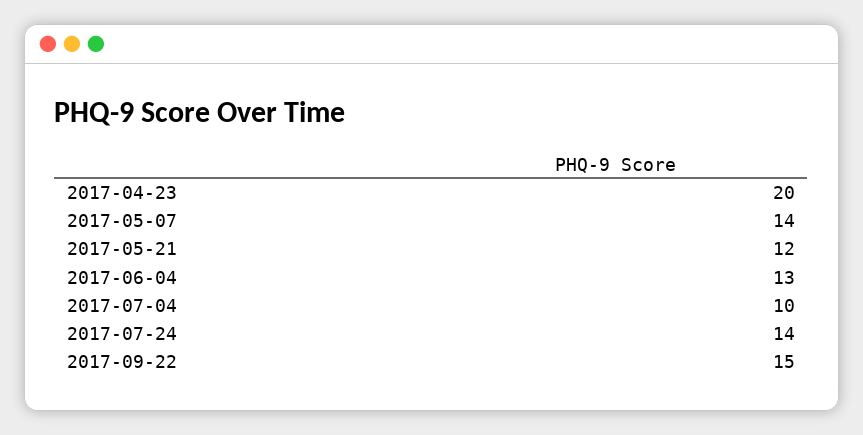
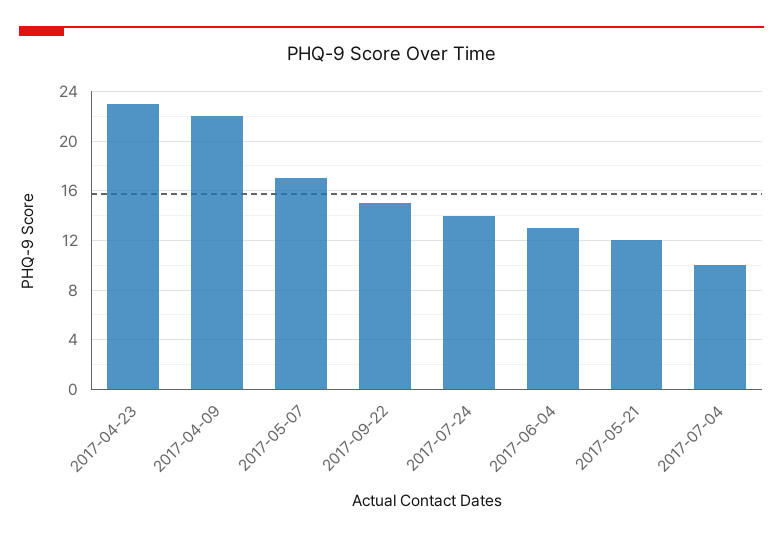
  {
-   "2017-04-23": 20,
+   "2017-04-23": 23,
-   "2017-05-07": 14,
+   "2017-05-07": 17,
    "2017-05-21": 12,
    "2017-06-04": 13,
    "2017-07-04": 10,
    "2017-07-24": 14,
-   "2017-09-22": 15
+   "2017-09-22": 15,
+   "2017-04-09": 22
  }

